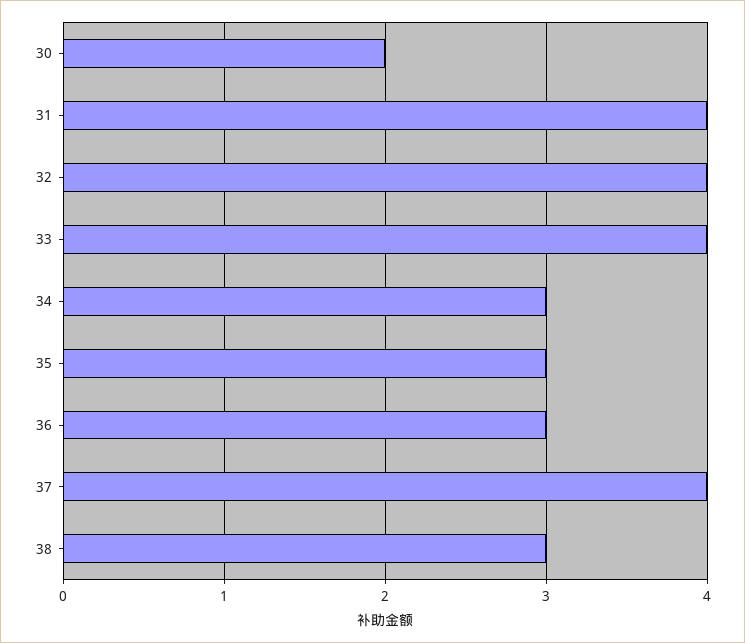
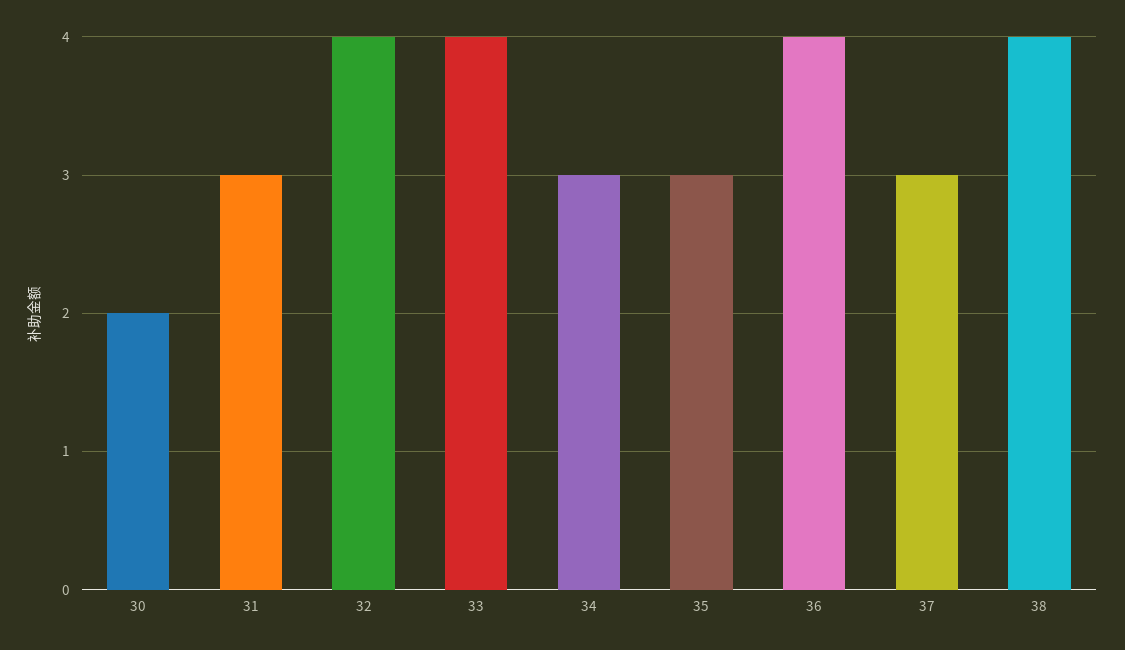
  {
    "30": 2,
-   "31": 4,
+   "31": 3,
    "32": 4,
    "33": 4,
    "34": 3,
    "35": 3,
-   "36": 3,
+   "36": 4,
-   "37": 4,
+   "37": 3,
-   "38": 3
+   "38": 4
  }

